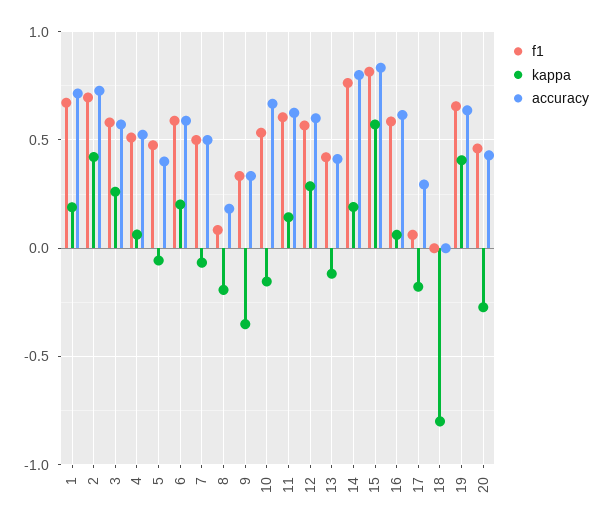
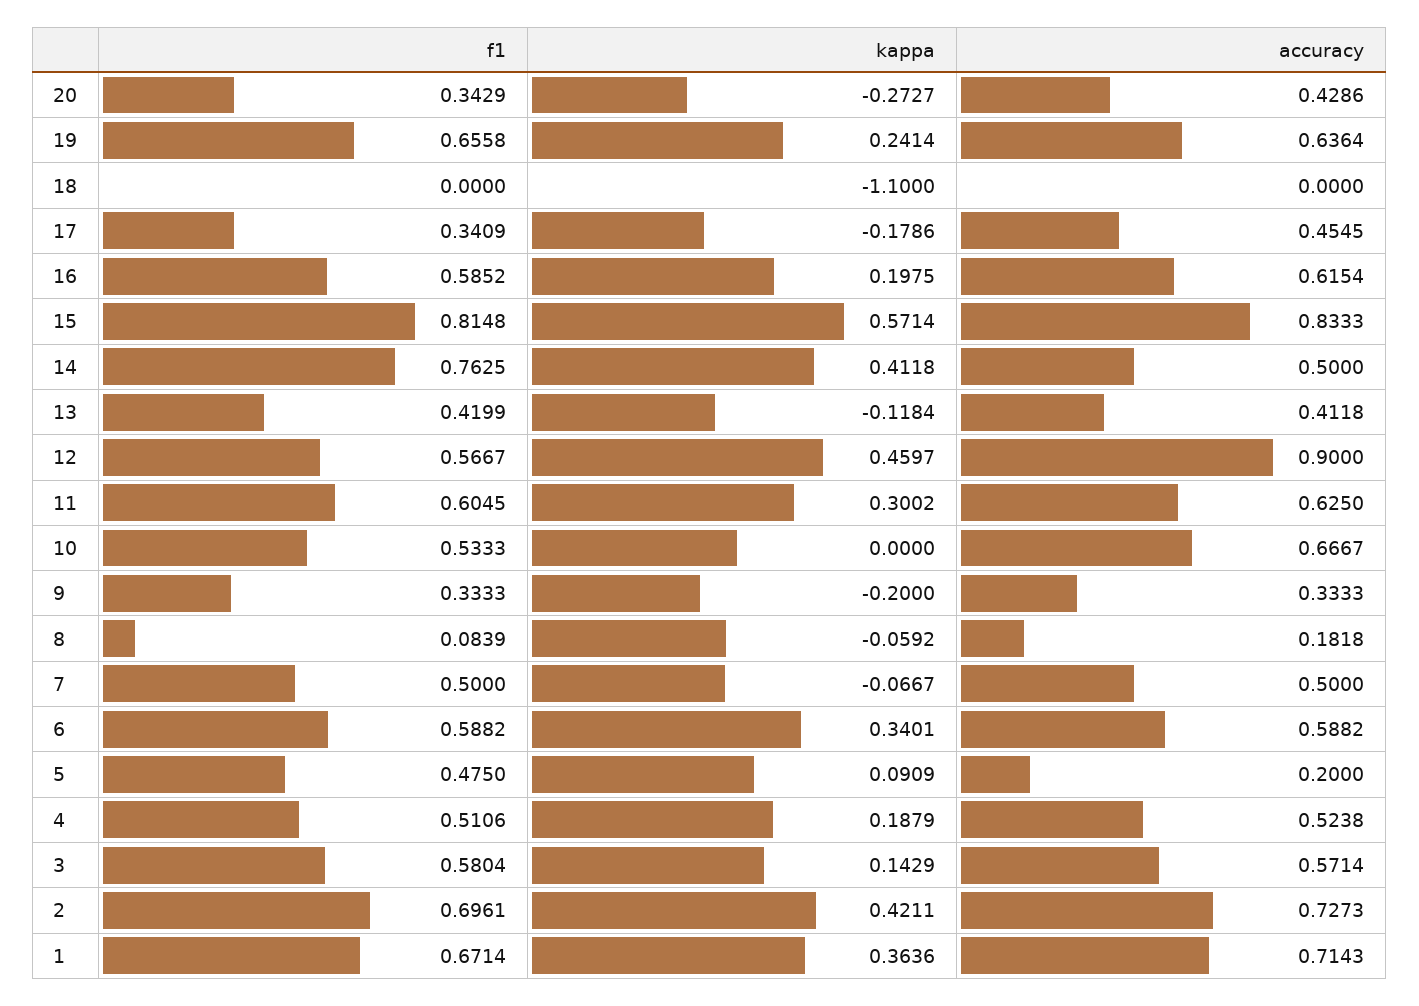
  {
    "f1": {
      "1": 0.6714,
      "2": 0.6961,
      "3": 0.5804,
      "4": 0.5106,
      "5": 0.475,
      "6": 0.5882,
      "7": 0.5,
      "8": 0.0839,
      "9": 0.3333,
      "10": 0.5333,
      "11": 0.6045,
      "12": 0.5667,
      "13": 0.4199,
      "14": 0.7625,
      "15": 0.8148,
      "16": 0.5852,
-     "17": 0.05,
+     "17": 0.3409,
      "18": 0,
      "19": 0.6558,
-     "20": 0.45
+     "20": 0.3429
    },
    "kappa": {
-     "1": 0.2,
+     "1": 0.3636,
      "2": 0.4211,
-     "3": 0.25,
+     "3": 0.1429,
-     "4": 0.05,
+     "4": 0.1879,
-     "5": -0.05,
+     "5": 0.0909,
-     "6": 0.2,
+     "6": 0.3401,
      "7": -0.0667,
-     "8": -0.2,
+     "8": -0.0592,
-     "9": -0.35,
+     "9": -0.2,
-     "10": -0.15,
+     "10": 0,
-     "11": 0.15,
+     "11": 0.3002,
-     "12": 0.3,
+     "12": 0.4597,
      "13": -0.1184,
-     "14": 0.2,
+     "14": 0.4118,
      "15": 0.5714,
-     "16": 0.05,
+     "16": 0.1975,
      "17": -0.1786,
-     "18": -0.8,
+     "18": -1.1,
-     "19": 0.4,
+     "19": 0.2414,
      "20": -0.2727
    },
    "accuracy": {
      "1": 0.7143,
      "2": 0.7273,
      "3": 0.5714,
      "4": 0.5238,
-     "5": 0.4,
+     "5": 0.2,
      "6": 0.5882,
      "7": 0.5,
      "8": 0.1818,
      "9": 0.3333,
      "10": 0.6667,
      "11": 0.625,
-     "12": 0.6,
+     "12": 0.9,
      "13": 0.4118,
-     "14": 0.8,
+     "14": 0.5,
      "15": 0.8333,
      "16": 0.6154,
-     "17": 0.3,
+     "17": 0.4545,
      "18": 0,
      "19": 0.6364,
      "20": 0.4286
    }
  }

